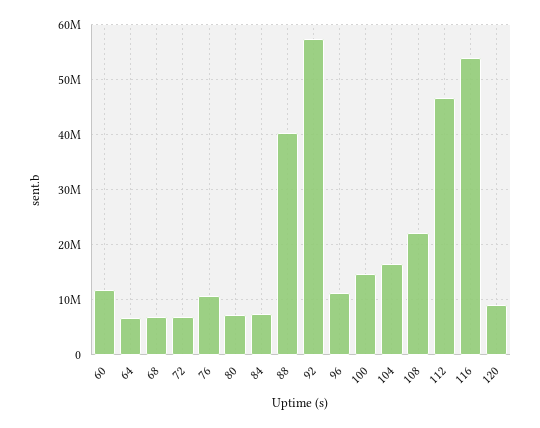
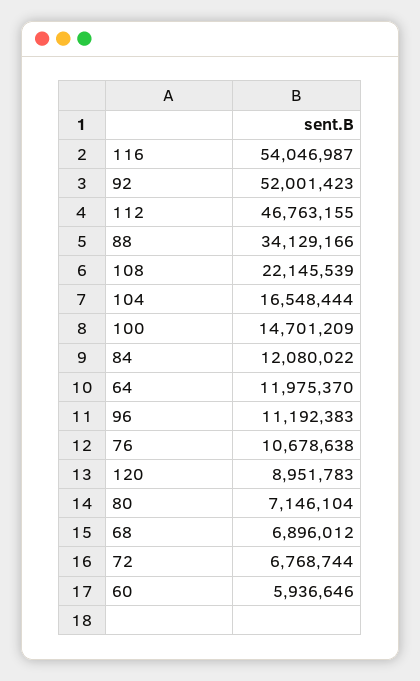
  {
-   "60": 12000000,
+   "60": 5936646,
-   "64": 6000000,
+   "64": 11975370,
    "68": 6896012,
    "72": 6768744,
    "76": 10678638,
    "80": 7146104,
-   "84": 8000000,
+   "84": 12080022,
-   "88": 40000000,
+   "88": 34129166,
-   "92": 58000000,
+   "92": 52001423,
    "96": 11192383,
    "100": 14701209,
    "104": 16548444,
    "108": 22145539,
    "112": 46763155,
    "116": 54046987,
    "120": 8951783
  }

